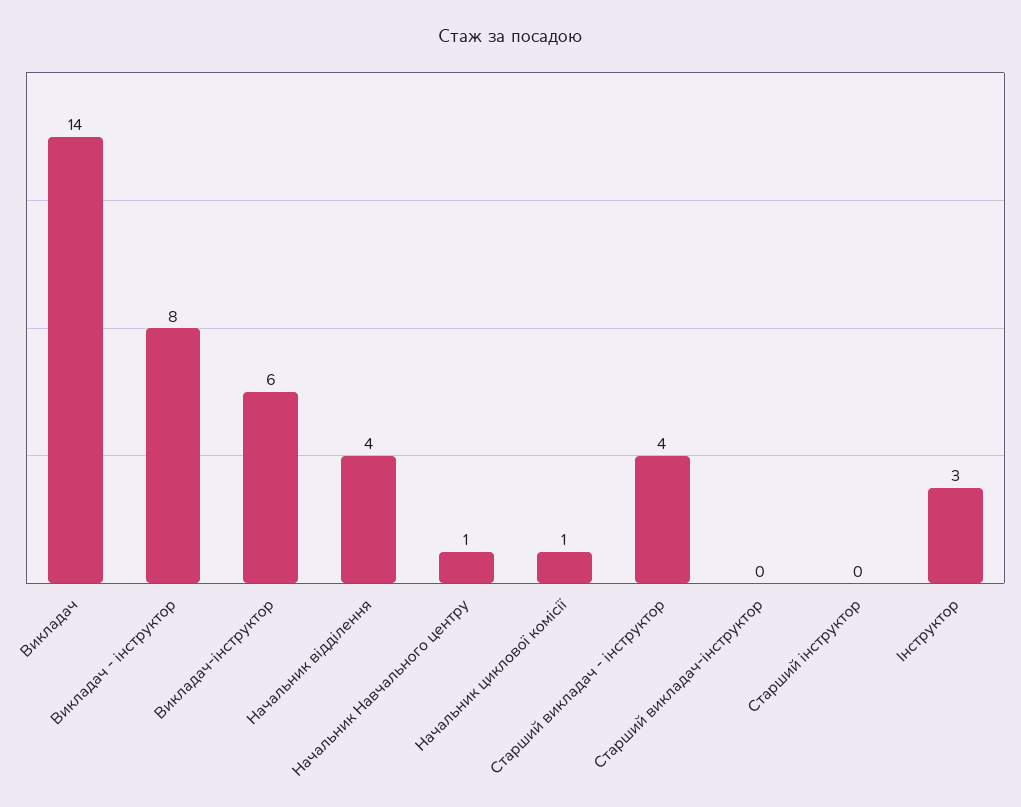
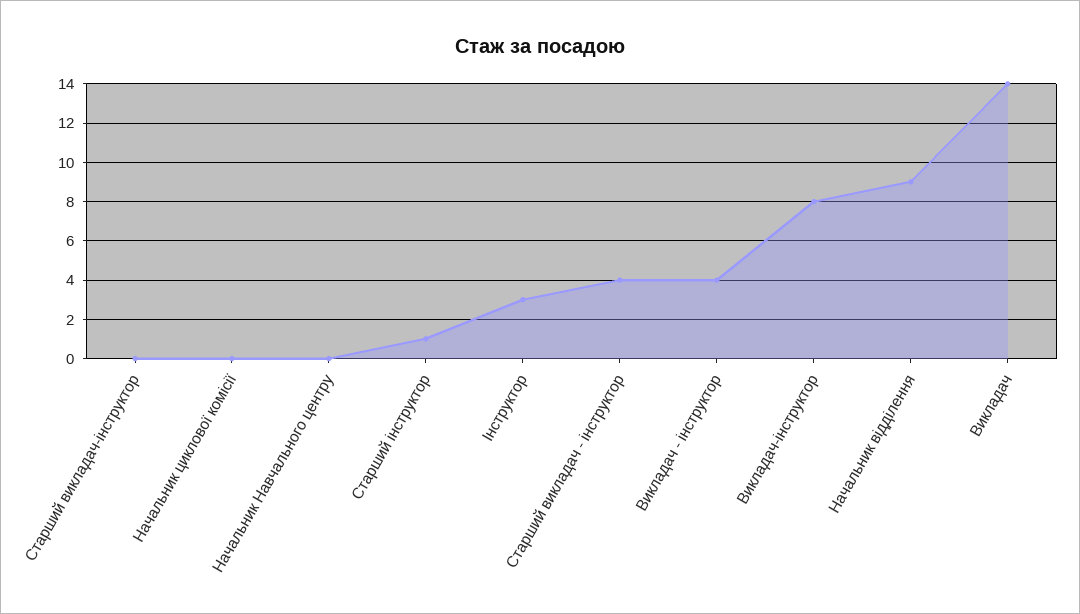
  {
    "Викладач": 14,
-   "Викладач - інструктор": 8,
+   "Викладач - інструктор": 4,
-   "Викладач-інструктор": 6,
+   "Викладач-інструктор": 8,
-   "Начальник відділення": 4,
+   "Начальник відділення": 9,
-   "Начальник Навчального центру": 1,
+   "Начальник Навчального центру": 0,
-   "Начальник циклової комісії": 1,
+   "Начальник циклової комісії": 0,
    "Старший викладач - інструктор": 4,
    "Старший викладач-інструктор": 0,
-   "Старший інструктор": 0,
+   "Старший інструктор": 1,
    "Інструктор": 3
  }

